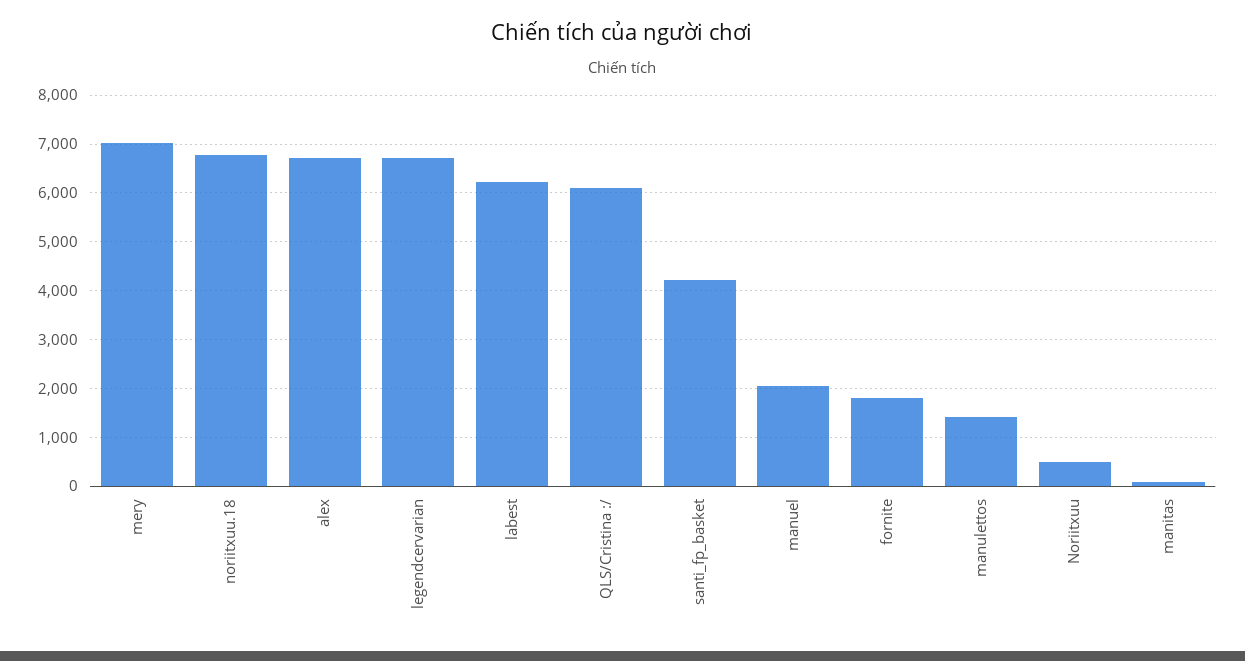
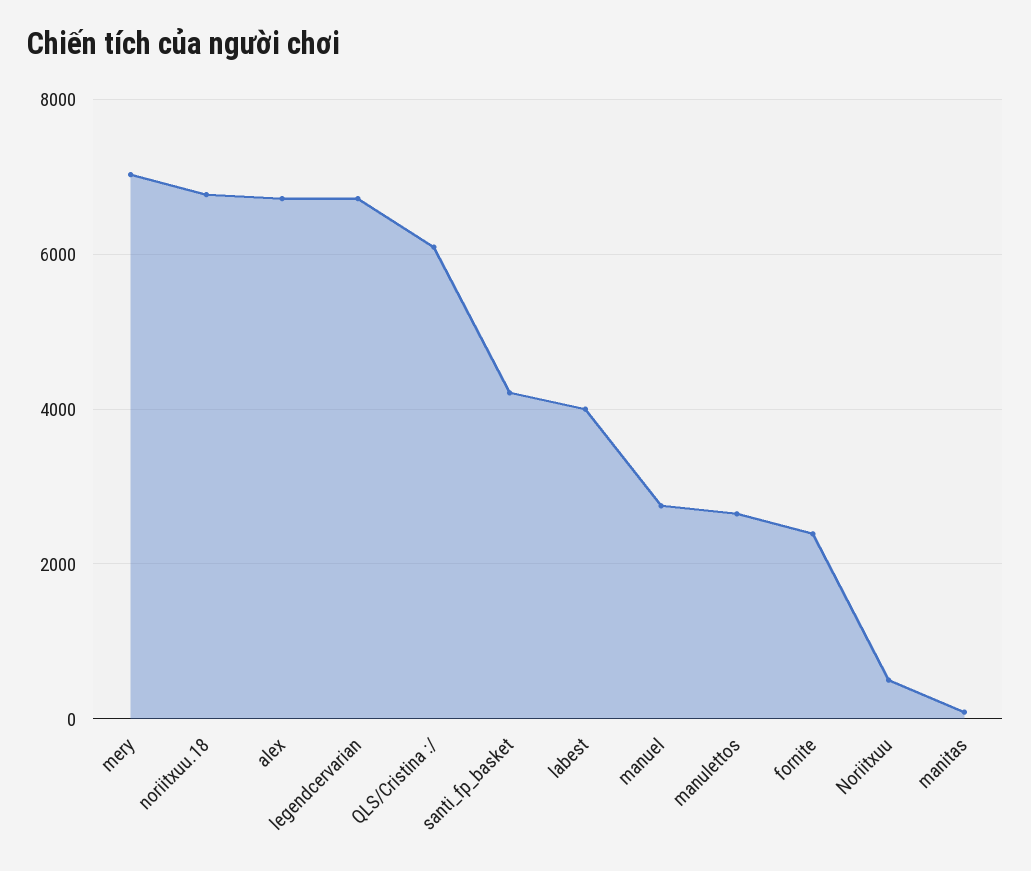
  {
    "mery": 7000,
    "noriitxuu.18": 6800,
    "alex": 6800,
    "legendcervarian": 6800,
-   "labest": 6200,
+   "labest": 4000,
    "QLS/Cristina :/": 6000,
    "santi_fp_basket": 4200,
-   "manuel": 2000,
+   "manuel": 2800,
-   "fornite": 1800,
+   "fornite": 2400,
-   "manulettos": 1400,
+   "manulettos": 2600,
    "Noriitxuu": 600,
    "manitas": 0
  }

